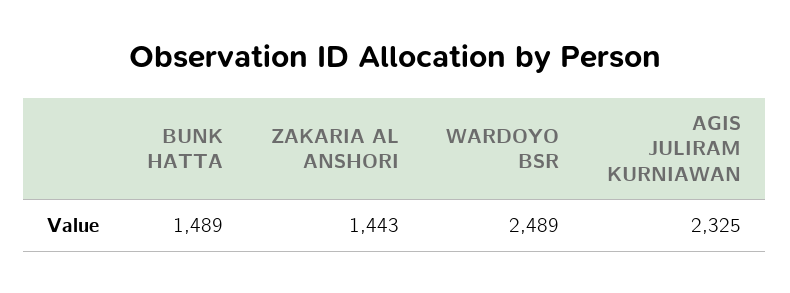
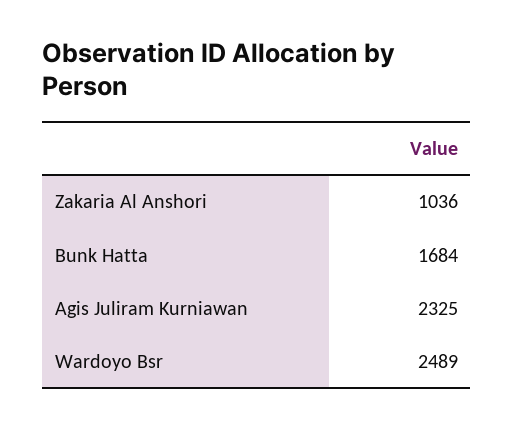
  {
-   "BUNK HATTA": 1489,
+   "BUNK HATTA": 1684,
-   "ZAKARIA AL ANSHORI": 1443,
+   "ZAKARIA AL ANSHORI": 1036,
    "WARDOYO BSR": 2489,
    "AGIS JULIRAM KURNIAWAN": 2325
  }

